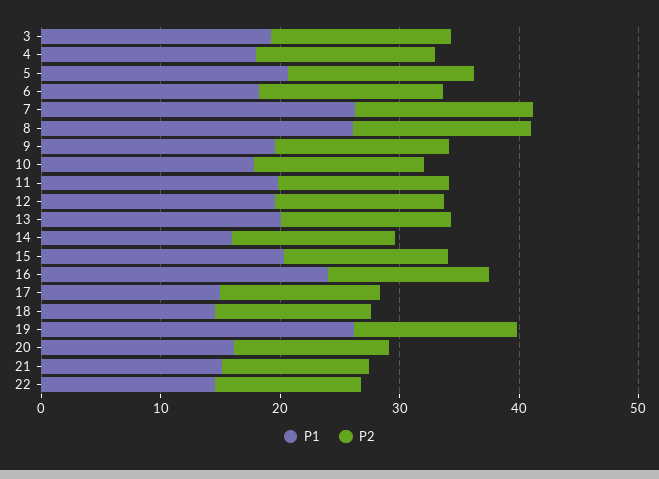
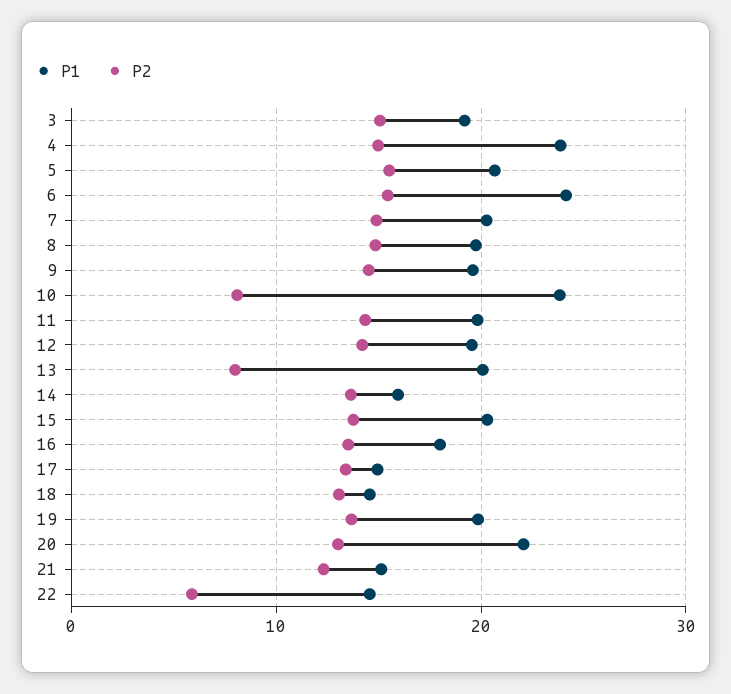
  {
    "P1": {
      "3": 19,
-     "4": 18,
+     "4": 24,
      "5": 21,
-     "6": 18,
+     "6": 24,
-     "7": 26,
+     "7": 20,
-     "8": 26,
+     "8": 20,
      "9": 20,
-     "10": 18,
+     "10": 24,
      "11": 20,
      "12": 20,
      "13": 20,
      "14": 16,
      "15": 20,
-     "16": 24,
+     "16": 18,
      "17": 15,
      "18": 15,
-     "19": 26,
+     "19": 20,
-     "20": 16,
+     "20": 22,
      "21": 15,
      "22": 15
    },
    "P2": {
      "3": 15,
      "4": 15,
      "5": 16,
      "6": 15,
      "7": 15,
      "8": 15,
      "9": 15,
-     "10": 14,
+     "10": 8,
      "11": 14,
      "12": 14,
-     "13": 14,
+     "13": 8,
      "14": 14,
      "15": 14,
      "16": 14,
      "17": 13,
      "18": 13,
      "19": 14,
      "20": 13,
      "21": 12,
-     "22": 12
+     "22": 6
    }
  }

